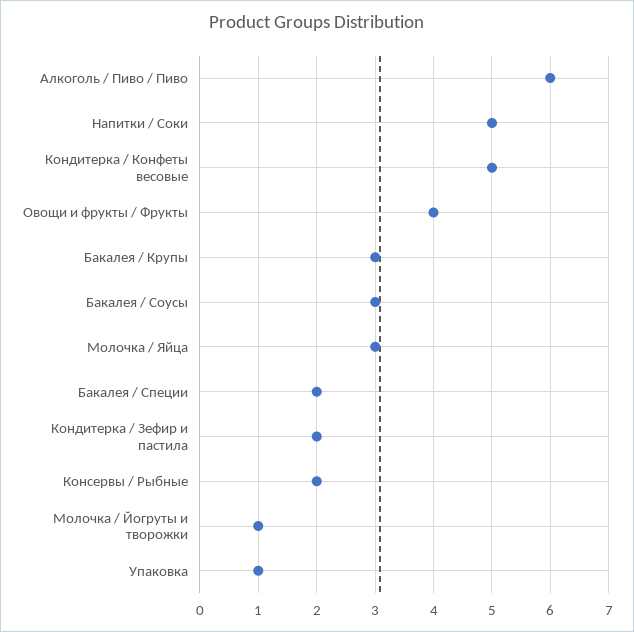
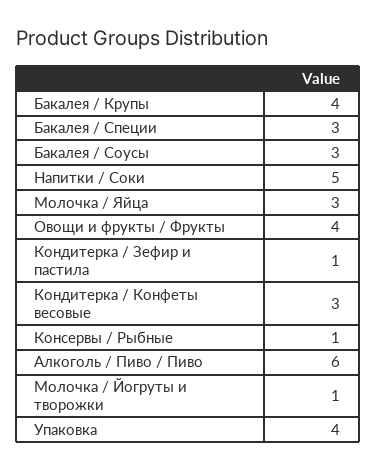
  {
    "Алкоголь / Пиво / Пиво": 6,
    "Напитки / Соки": 5,
-   "Кондитерка / Конфеты весовые": 5,
+   "Кондитерка / Конфеты весовые": 3,
    "Овощи и фрукты / Фрукты": 4,
-   "Бакалея / Крупы": 3,
+   "Бакалея / Крупы": 4,
    "Бакалея / Соусы": 3,
    "Молочка / Яйца": 3,
-   "Бакалея / Специи": 2,
+   "Бакалея / Специи": 3,
-   "Кондитерка / Зефир и пастила": 2,
+   "Кондитерка / Зефир и пастила": 1,
-   "Консервы / Рыбные": 2,
+   "Консервы / Рыбные": 1,
    "Молочка / Йогруты и творожки": 1,
-   "Упаковка": 1
+   "Упаковка": 4
  }

